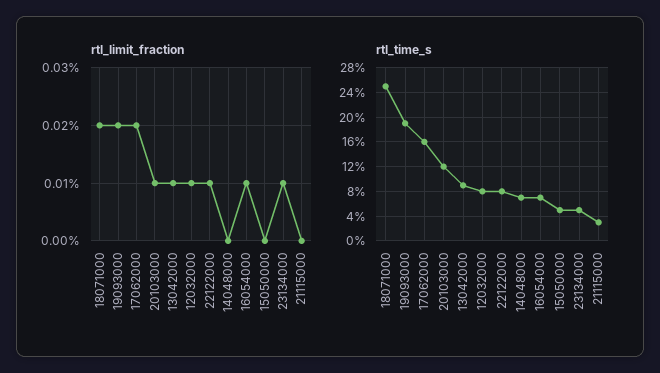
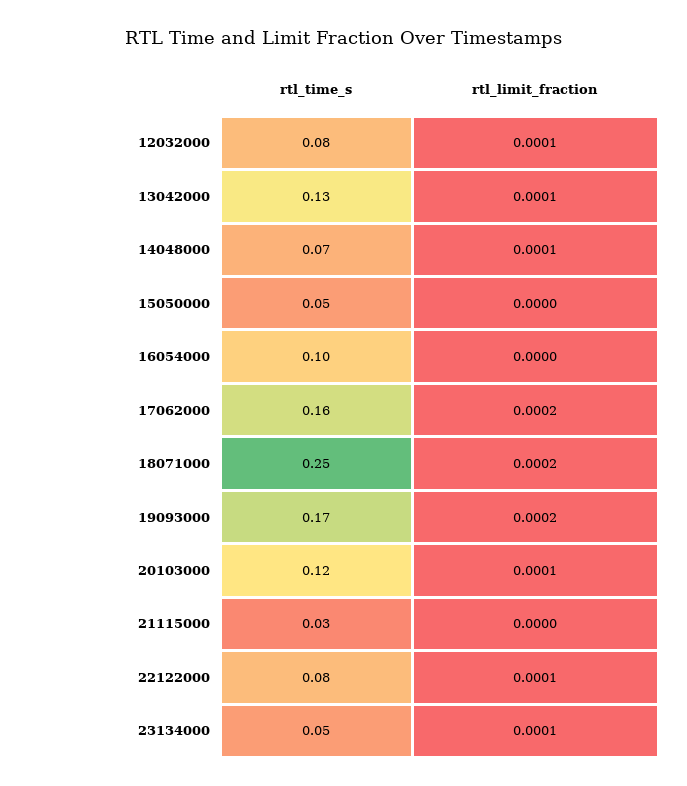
  {
    "rtl_limit_fraction": {
      "18071000": 0.0002,
      "19093000": 0.0002,
      "17062000": 0.0002,
      "20103000": 0.0001,
      "13042000": 0.0001,
      "12032000": 0.0001,
      "22122000": 0.0001,
-     "14048000": 0,
+     "14048000": 0.0001,
-     "16054000": 0.0001,
+     "16054000": 0,
      "15050000": 0,
      "23134000": 0.0001,
      "21115000": 0
    },
    "rtl_time_s": {
      "18071000": 0.25,
-     "19093000": 0.19,
+     "19093000": 0.17,
      "17062000": 0.16,
      "20103000": 0.12,
-     "13042000": 0.09,
+     "13042000": 0.13,
      "12032000": 0.08,
      "22122000": 0.08,
      "14048000": 0.07,
-     "16054000": 0.07,
+     "16054000": 0.1,
      "15050000": 0.05,
      "23134000": 0.05,
      "21115000": 0.03
    }
  }

